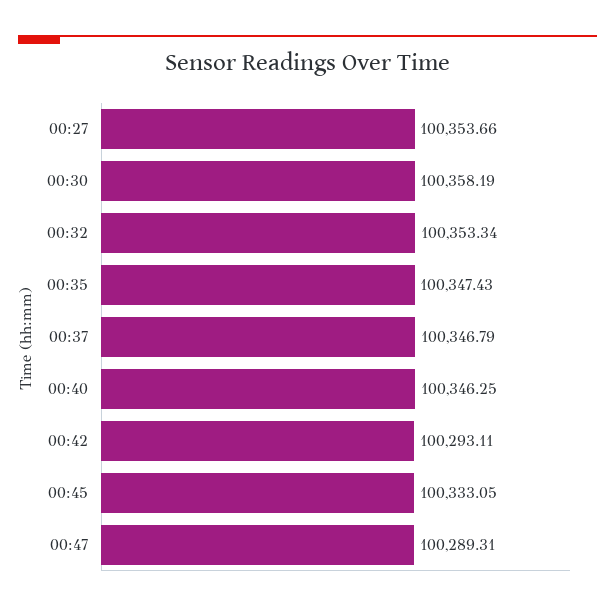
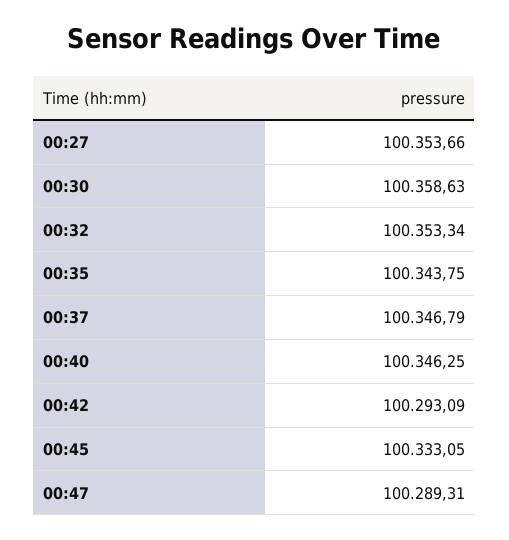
  {
    "00:27": 100353.66,
-   "00:30": 100358.19,
+   "00:30": 100358.63,
    "00:32": 100353.34,
-   "00:35": 100347.43,
+   "00:35": 100343.75,
    "00:37": 100346.79,
    "00:40": 100346.25,
-   "00:42": 100293.11,
+   "00:42": 100293.09,
    "00:45": 100333.05,
    "00:47": 100289.31
  }

